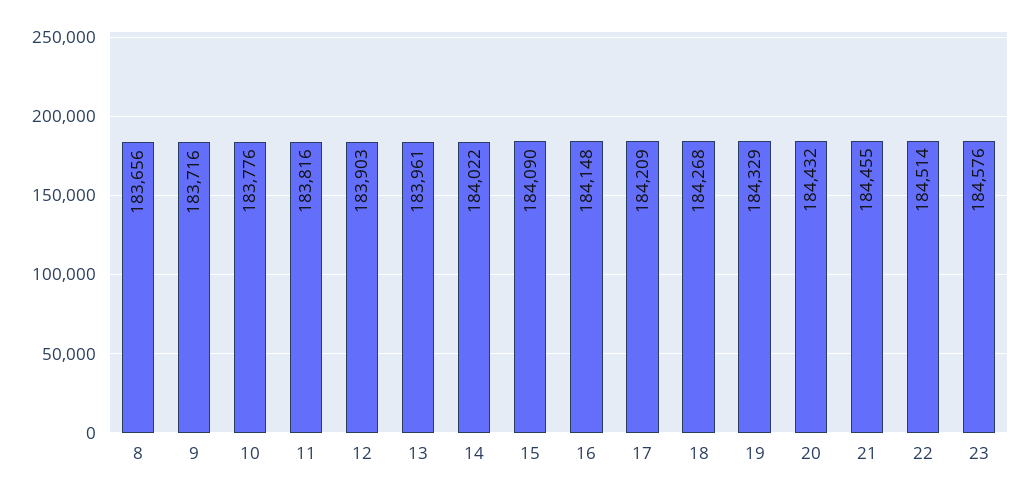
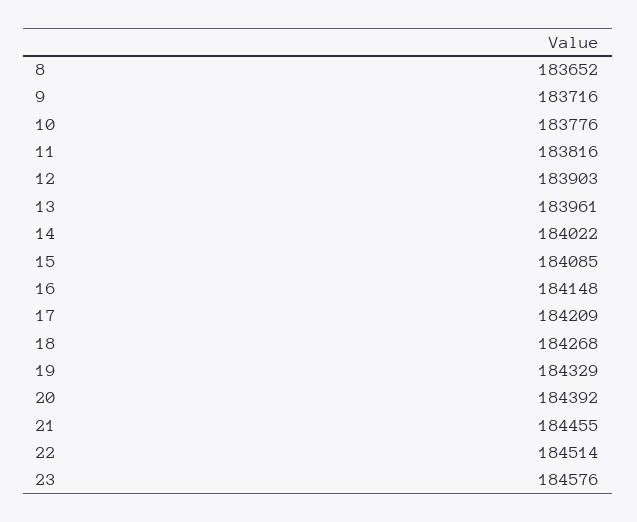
  {
-   "8": 183656,
+   "8": 183652,
    "9": 183716,
    "10": 183776,
    "11": 183816,
    "12": 183903,
    "13": 183961,
    "14": 184022,
-   "15": 184090,
+   "15": 184085,
    "16": 184148,
    "17": 184209,
    "18": 184268,
    "19": 184329,
-   "20": 184432,
+   "20": 184392,
    "21": 184455,
    "22": 184514,
    "23": 184576
  }

